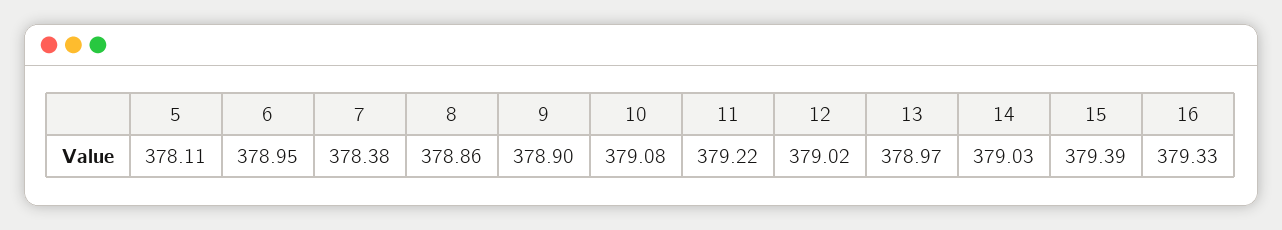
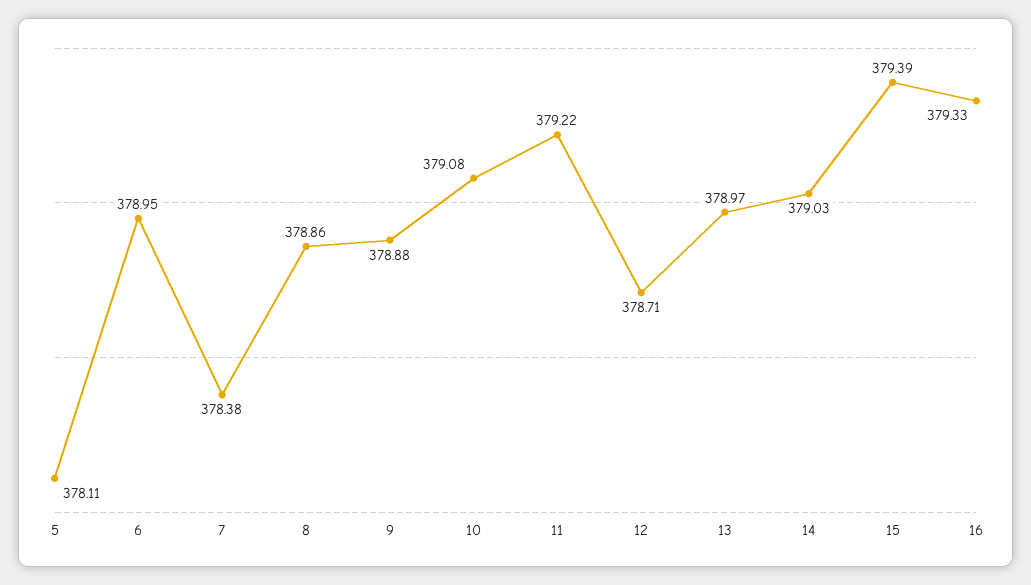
  {
    "5": 378.11,
    "6": 378.95,
    "7": 378.38,
    "8": 378.86,
-   "9": 378.9,
+   "9": 378.88,
    "10": 379.08,
    "11": 379.22,
-   "12": 379.02,
+   "12": 378.71,
    "13": 378.97,
    "14": 379.03,
    "15": 379.39,
    "16": 379.33
  }

